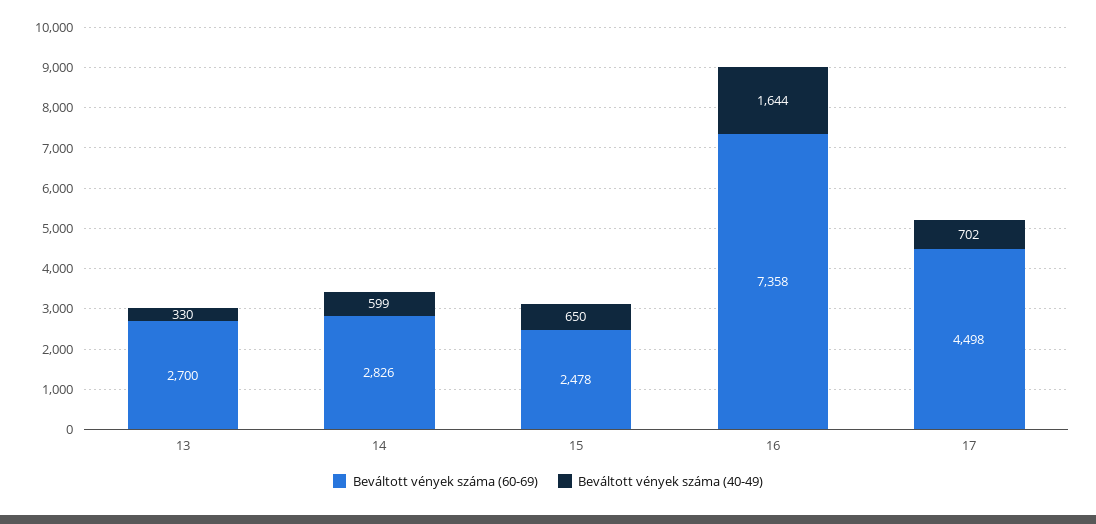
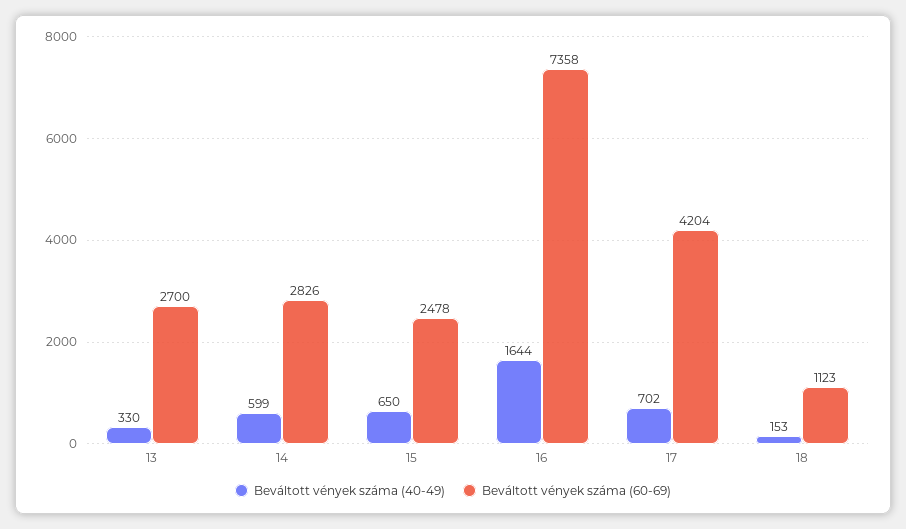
  {
    "Beváltott vények száma (60-69)": {
      "13": 2700,
      "14": 2826,
      "15": 2478,
      "16": 7358,
-     "17": 4498
+     "17": 4204,
+     "18": 1123
    },
    "Beváltott vények száma (40-49)": {
      "13": 330,
      "14": 599,
      "15": 650,
      "16": 1644,
-     "17": 702
+     "17": 702,
+     "18": 153
    }
  }

